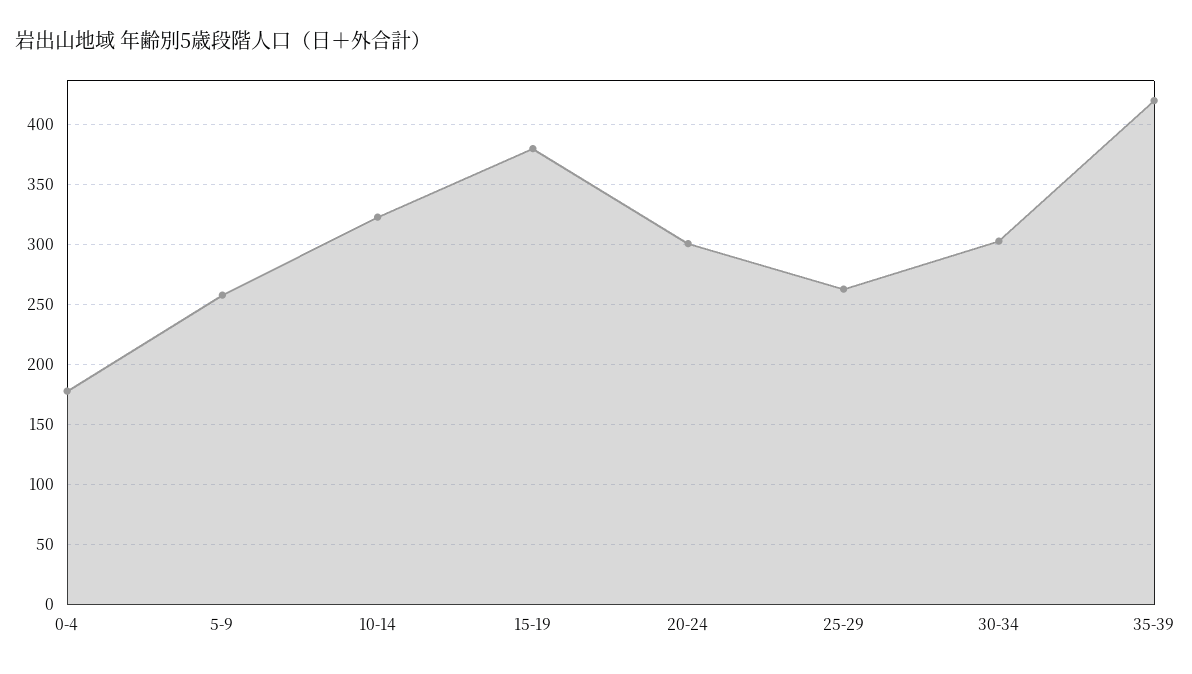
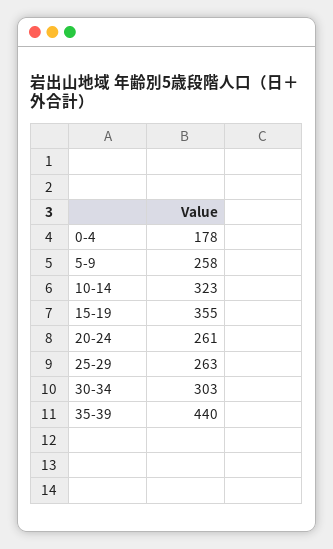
  {
    "0-4": 178,
    "5-9": 258,
    "10-14": 323,
-   "15-19": 380,
+   "15-19": 355,
-   "20-24": 300,
+   "20-24": 261,
    "25-29": 263,
    "30-34": 303,
-   "35-39": 420
+   "35-39": 440
  }

